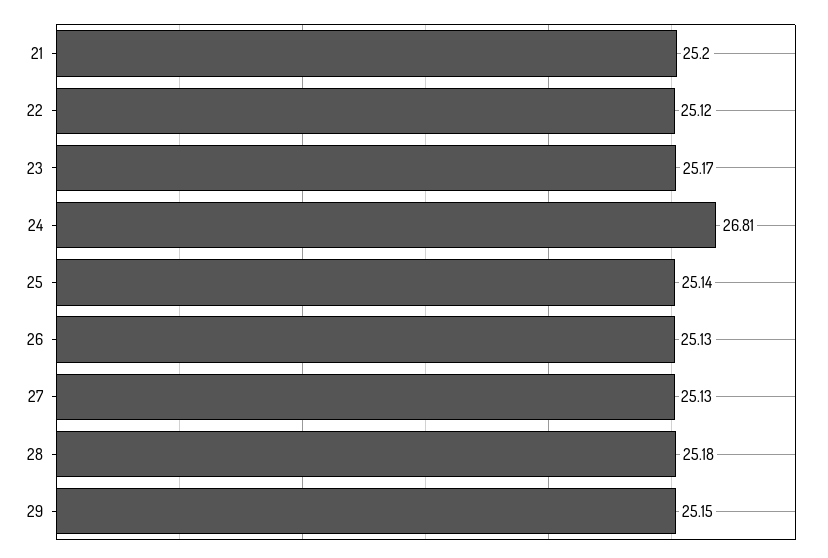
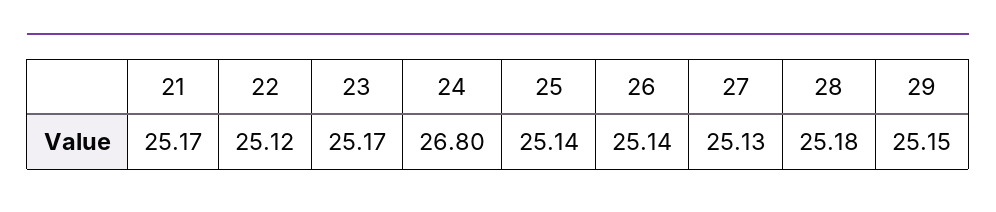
  {
-   "21": 25.2,
+   "21": 25.17,
    "22": 25.12,
    "23": 25.17,
-   "24": 26.81,
+   "24": 26.8,
    "25": 25.14,
-   "26": 25.13,
+   "26": 25.14,
    "27": 25.13,
    "28": 25.18,
    "29": 25.15
  }

